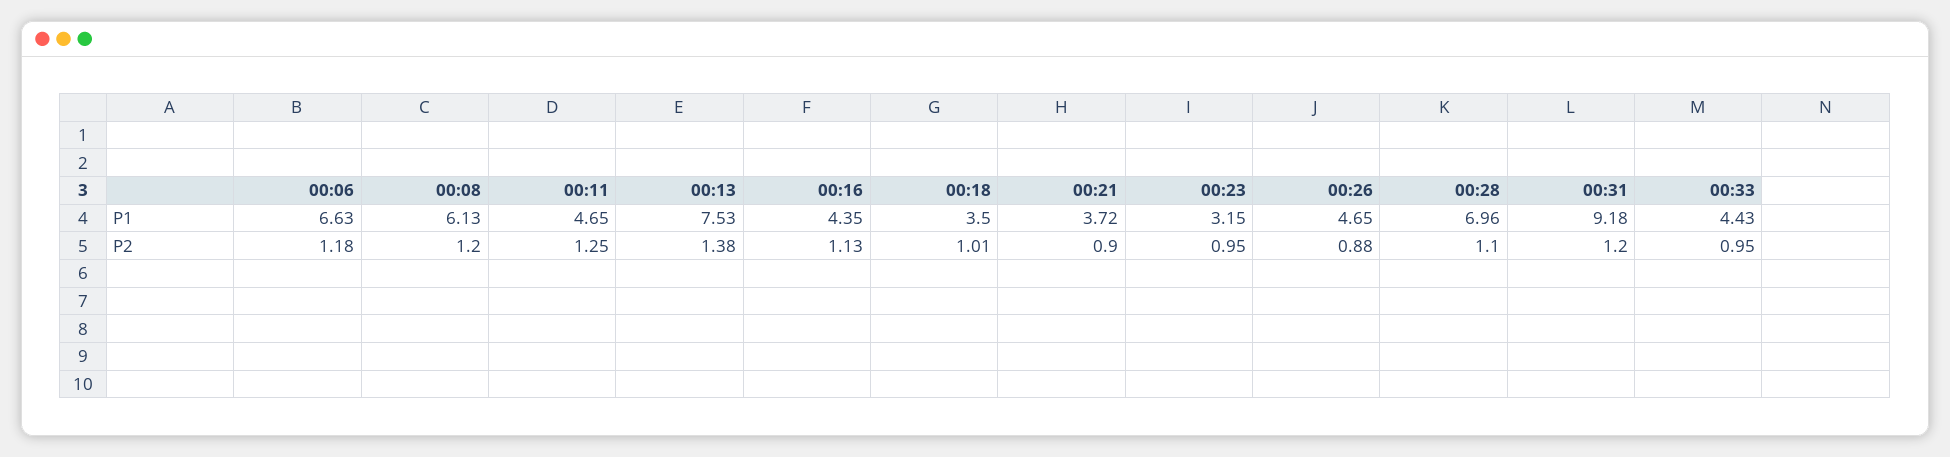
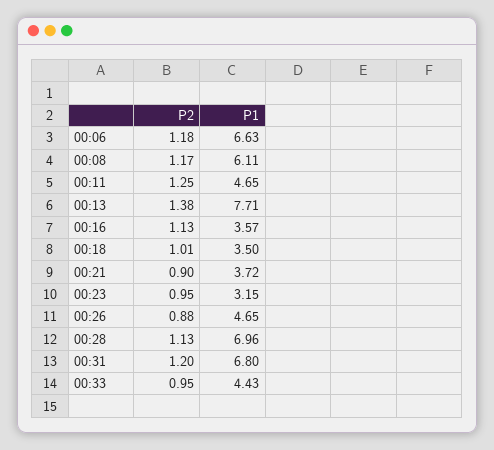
  {
    "00:06": {
      "P1": 6.63,
      "P2": 1.18
    },
    "00:08": {
-     "P1": 6.13,
+     "P1": 6.11,
-     "P2": 1.2
+     "P2": 1.17
    },
    "00:11": {
      "P1": 4.65,
      "P2": 1.25
    },
    "00:13": {
-     "P1": 7.53,
+     "P1": 7.71,
      "P2": 1.38
    },
    "00:16": {
-     "P1": 4.35,
+     "P1": 3.57,
      "P2": 1.13
    },
    "00:18": {
      "P1": 3.5,
      "P2": 1.01
    },
    "00:21": {
      "P1": 3.72,
      "P2": 0.9
    },
    "00:23": {
      "P1": 3.15,
      "P2": 0.95
    },
    "00:26": {
      "P1": 4.65,
      "P2": 0.88
    },
    "00:28": {
      "P1": 6.96,
-     "P2": 1.1
+     "P2": 1.13
    },
    "00:31": {
-     "P1": 9.18,
+     "P1": 6.8,
      "P2": 1.2
    },
    "00:33": {
      "P1": 4.43,
      "P2": 0.95
    }
  }

